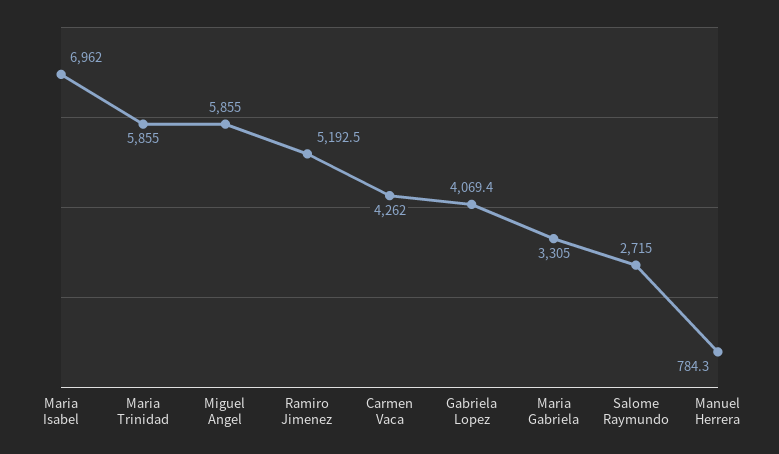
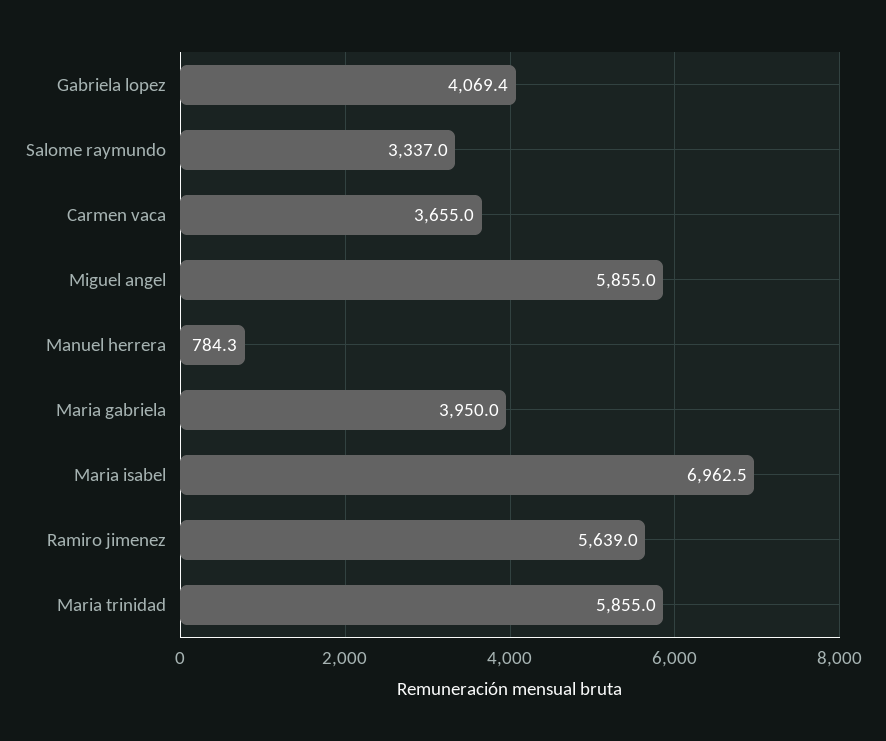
  {
-   "Maria Isabel": 6962,
+   "Maria Isabel": 6962.5,
    "Maria Trinidad": 5855,
    "Miguel Angel": 5855,
-   "Ramiro Jimenez": 5192.5,
+   "Ramiro Jimenez": 5639,
-   "Carmen Vaca": 4262,
+   "Carmen Vaca": 3655,
    "Gabriela Lopez": 4069.4,
-   "Maria Gabriela": 3305,
+   "Maria Gabriela": 3950,
-   "Salome Raymundo": 2715,
+   "Salome Raymundo": 3337,
    "Manuel Herrera": 784.3
  }

